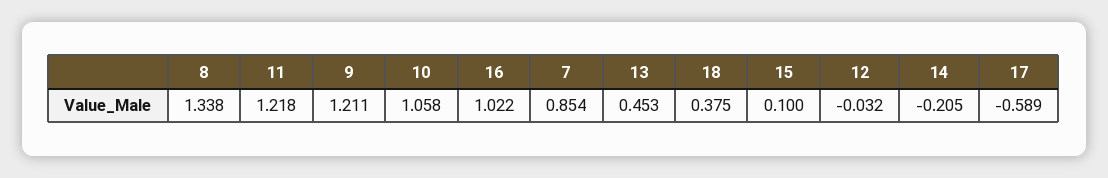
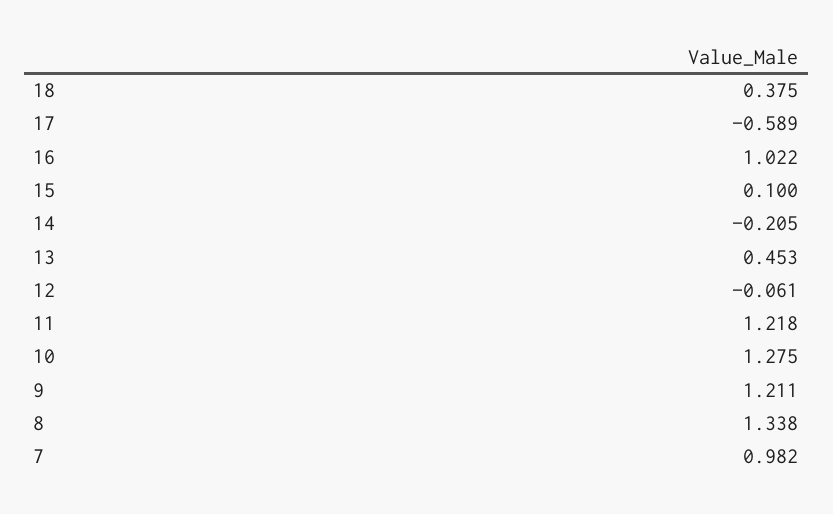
  {
    "8": 1.338,
    "11": 1.218,
    "9": 1.211,
-   "10": 1.058,
+   "10": 1.275,
    "16": 1.022,
-   "7": 0.854,
+   "7": 0.982,
    "13": 0.453,
    "18": 0.375,
    "15": 0.1,
-   "12": -0.032,
+   "12": -0.061,
    "14": -0.205,
    "17": -0.589
  }

